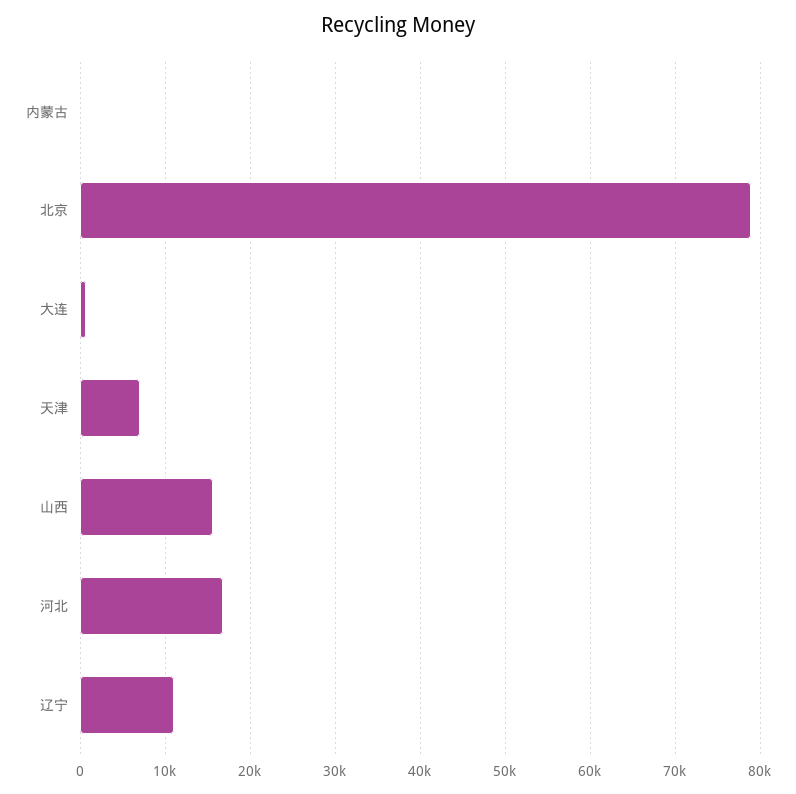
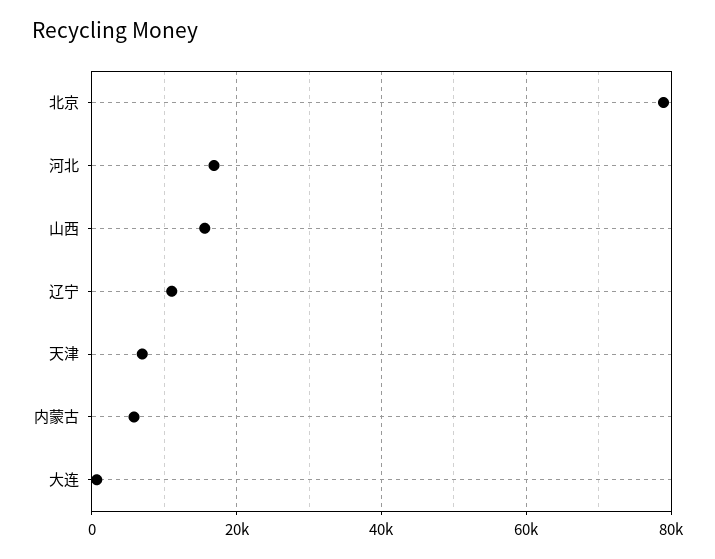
  {
-   "内蒙古": 0,
+   "内蒙古": 6000,
    "北京": 79000,
    "大连": 1000,
    "天津": 7000,
    "山西": 16000,
    "河北": 17000,
    "辽宁": 11000
  }

